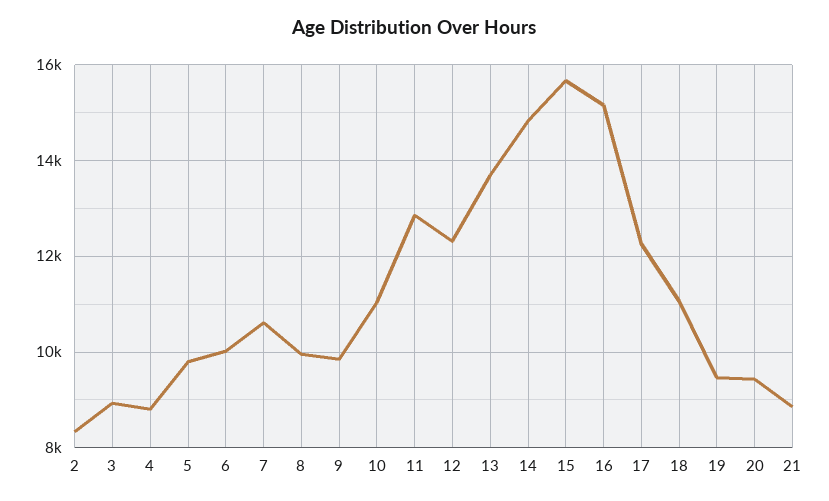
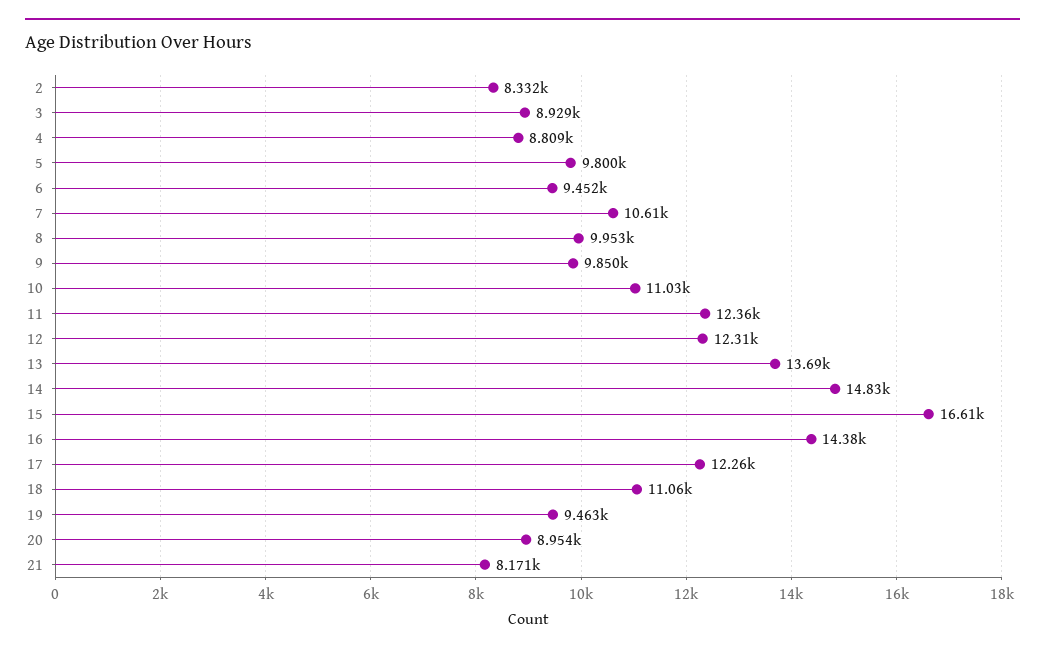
  {
    "2": 8332,
    "3": 8929,
    "4": 8809,
    "5": 9800,
-   "6": 10000,
+   "6": 9452,
    "7": 10610,
    "8": 9953,
    "9": 9850,
    "10": 11030,
-   "11": 12800,
+   "11": 12360,
    "12": 12310,
    "13": 13690,
    "14": 14830,
-   "15": 15600,
+   "15": 16610,
-   "16": 15200,
+   "16": 14380,
    "17": 12260,
    "18": 11060,
    "19": 9463,
-   "20": 9400,
+   "20": 8954,
-   "21": 8800
+   "21": 8171
  }

